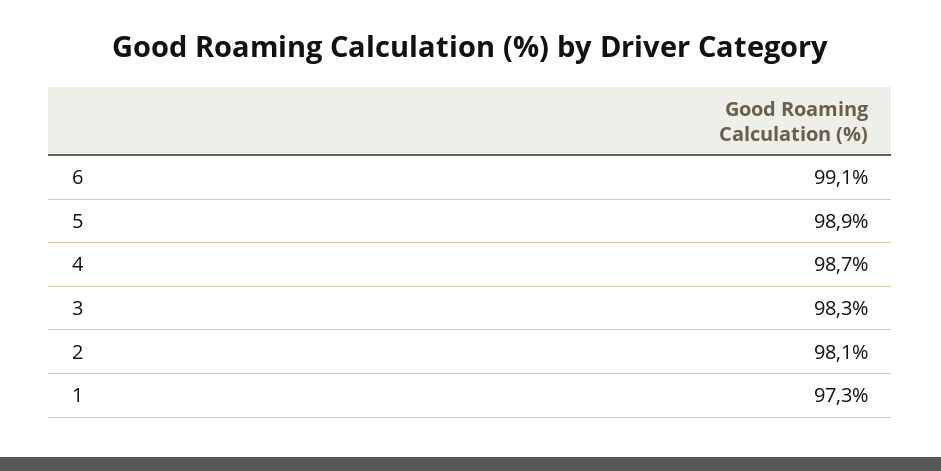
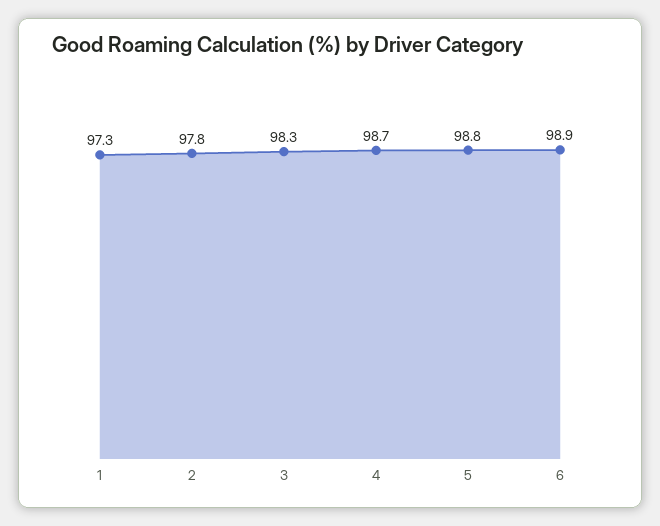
  {
-   "6": 99.1,
+   "6": 98.9,
-   "5": 98.9,
+   "5": 98.8,
    "4": 98.7,
    "3": 98.3,
-   "2": 98.1,
+   "2": 97.8,
    "1": 97.3
  }

